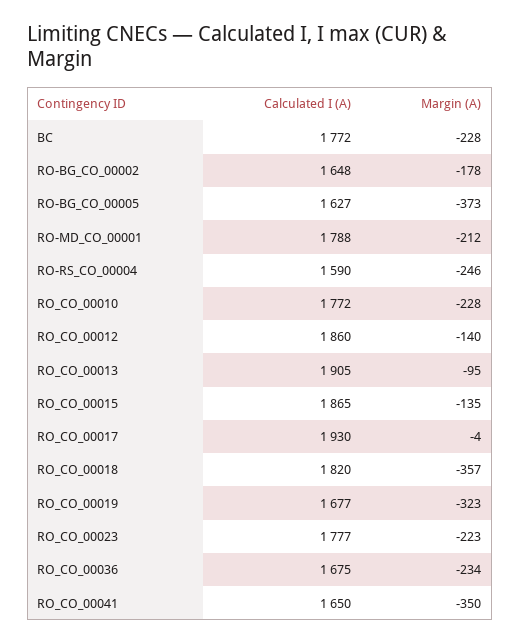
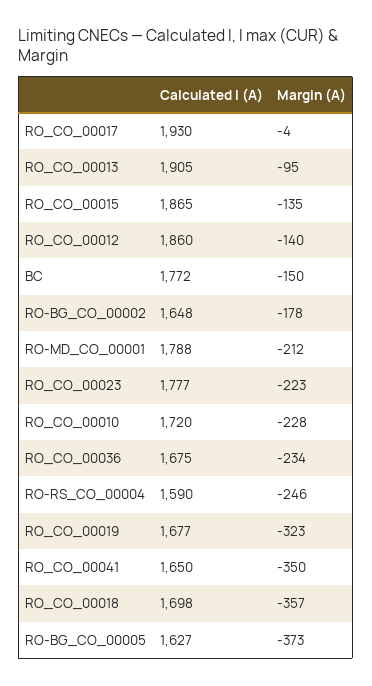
  {
    "Calculated I (A)": {
      "BC": 1772,
      "RO-BG_CO_00002": 1648,
      "RO-BG_CO_00005": 1627,
      "RO-MD_CO_00001": 1788,
      "RO-RS_CO_00004": 1590,
-     "RO_CO_00010": 1772,
+     "RO_CO_00010": 1720,
      "RO_CO_00012": 1860,
      "RO_CO_00013": 1905,
      "RO_CO_00015": 1865,
      "RO_CO_00017": 1930,
-     "RO_CO_00018": 1820,
+     "RO_CO_00018": 1698,
      "RO_CO_00019": 1677,
      "RO_CO_00023": 1777,
      "RO_CO_00036": 1675,
      "RO_CO_00041": 1650
    },
    "Margin (A)": {
-     "BC": -228,
+     "BC": -150,
      "RO-BG_CO_00002": -178,
      "RO-BG_CO_00005": -373,
      "RO-MD_CO_00001": -212,
      "RO-RS_CO_00004": -246,
      "RO_CO_00010": -228,
      "RO_CO_00012": -140,
      "RO_CO_00013": -95,
      "RO_CO_00015": -135,
      "RO_CO_00017": -4,
      "RO_CO_00018": -357,
      "RO_CO_00019": -323,
      "RO_CO_00023": -223,
      "RO_CO_00036": -234,
      "RO_CO_00041": -350
    }
  }

